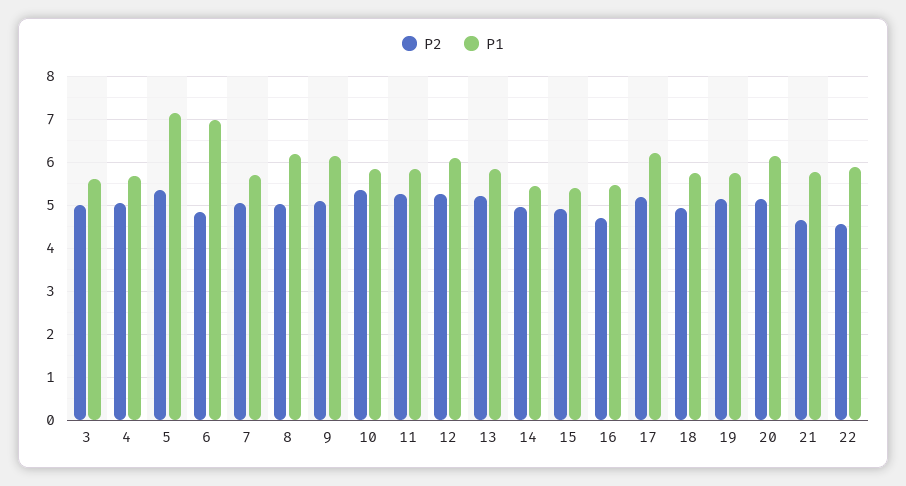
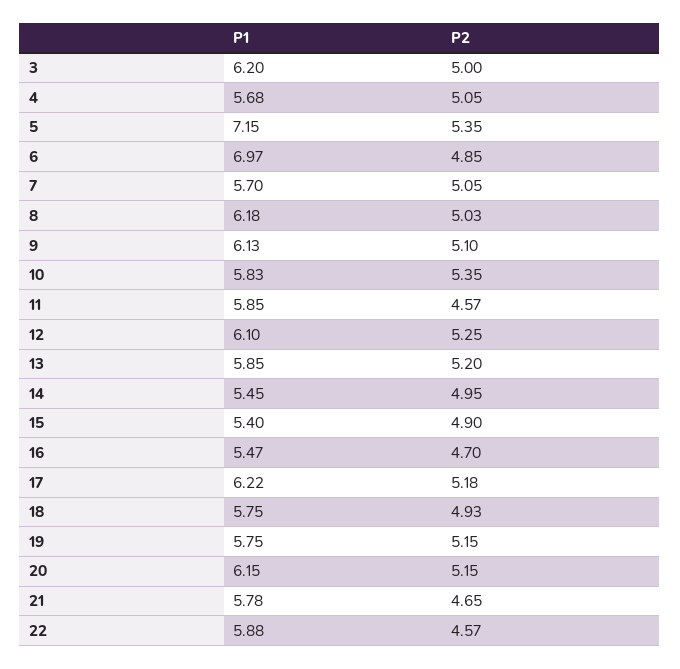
  {
    "P2": {
      "3": 5,
      "4": 5.05,
      "5": 5.35,
      "6": 4.85,
      "7": 5.05,
      "8": 5.03,
      "9": 5.1,
      "10": 5.35,
-     "11": 5.2,
+     "11": 4.57,
      "12": 5.25,
      "13": 5.2,
      "14": 4.95,
      "15": 4.9,
      "16": 4.7,
      "17": 5.18,
      "18": 4.93,
      "19": 5.15,
      "20": 5.15,
      "21": 4.65,
      "22": 4.57
    },
    "P1": {
-     "3": 5.6,
+     "3": 6.2,
      "4": 5.68,
      "5": 7.15,
      "6": 6.97,
      "7": 5.7,
      "8": 6.18,
      "9": 6.13,
      "10": 5.83,
      "11": 5.85,
      "12": 6.1,
      "13": 5.85,
      "14": 5.45,
      "15": 5.4,
      "16": 5.47,
      "17": 6.22,
      "18": 5.75,
      "19": 5.75,
      "20": 6.15,
      "21": 5.78,
      "22": 5.88
    }
  }

